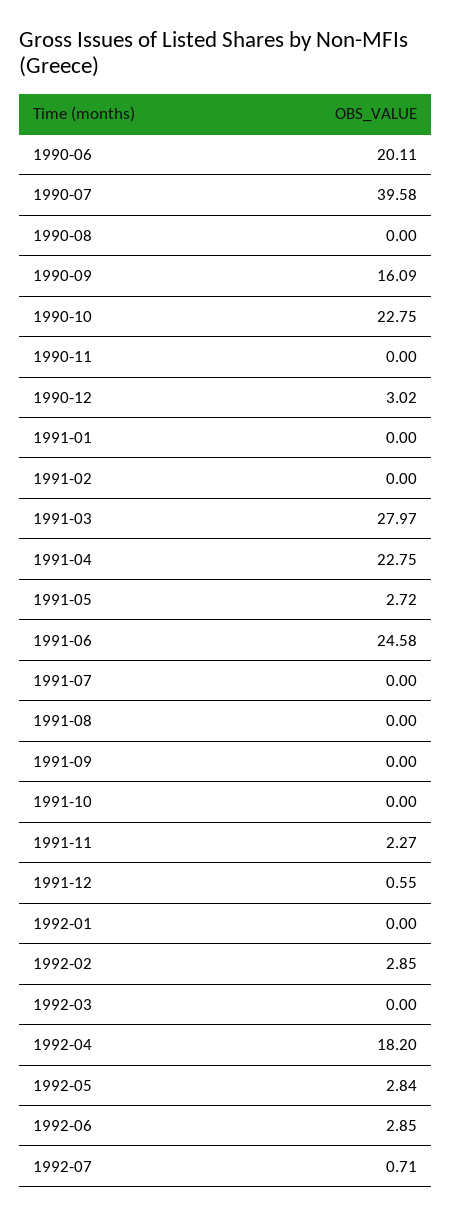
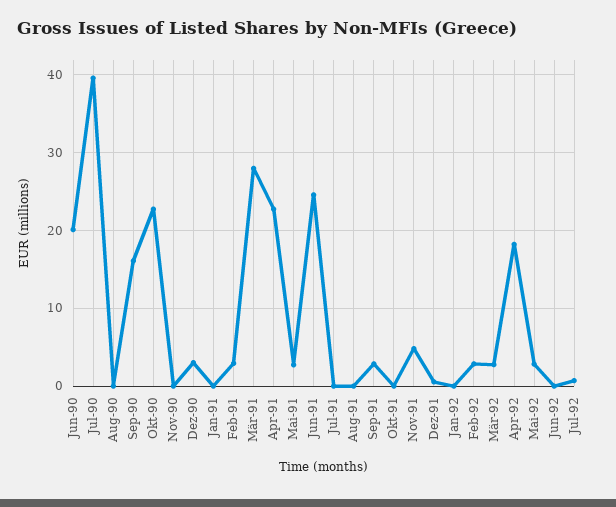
  {
    "1990-06": 20.11,
    "1990-07": 39.58,
    "1990-08": 0,
    "1990-09": 16.09,
    "1990-10": 22.75,
    "1990-11": 0,
    "1990-12": 3.02,
    "1991-01": 0,
-   "1991-02": 0,
+   "1991-02": 3,
    "1991-03": 27.97,
    "1991-04": 22.75,
    "1991-05": 2.72,
    "1991-06": 24.58,
    "1991-07": 0,
    "1991-08": 0,
-   "1991-09": 0,
+   "1991-09": 3,
    "1991-10": 0,
-   "1991-11": 2.27,
+   "1991-11": 5,
    "1991-12": 0.55,
    "1992-01": 0,
    "1992-02": 2.85,
-   "1992-03": 0,
+   "1992-03": 3,
    "1992-04": 18.2,
    "1992-05": 2.84,
-   "1992-06": 2.85,
+   "1992-06": 0,
    "1992-07": 0.71
  }

